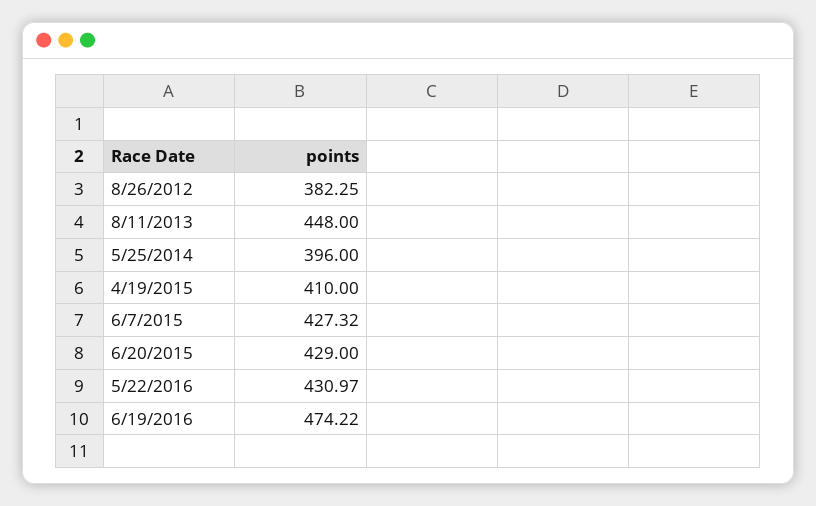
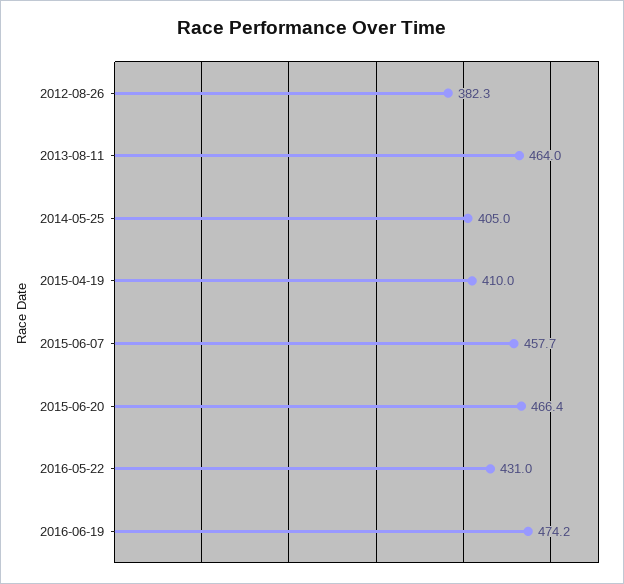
  {
    "8/26/2012": 382.25,
-   "8/11/2013": 448,
+   "8/11/2013": 464,
-   "5/25/2014": 396,
+   "5/25/2014": 405,
    "4/19/2015": 410,
-   "6/7/2015": 427.32,
+   "6/7/2015": 457.7,
-   "6/20/2015": 429,
+   "6/20/2015": 466.4,
    "5/22/2016": 430.97,
    "6/19/2016": 474.22
  }

